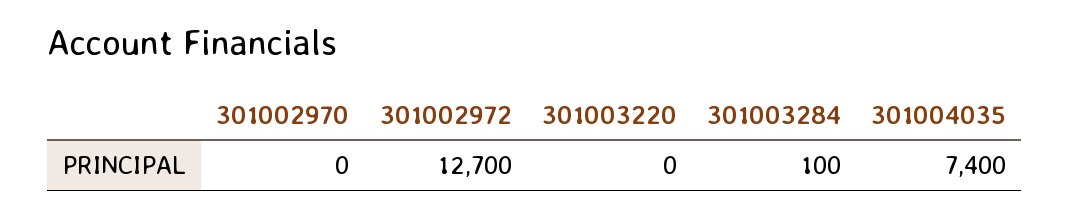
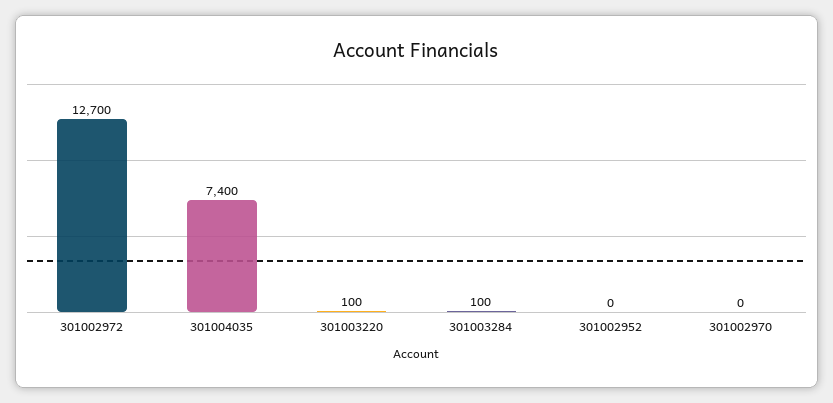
  {
    "301002970": 0,
    "301002972": 12700,
-   "301003220": 0,
+   "301003220": 100,
    "301003284": 100,
-   "301004035": 7400
+   "301004035": 7400,
+   "301002952": 0
  }

